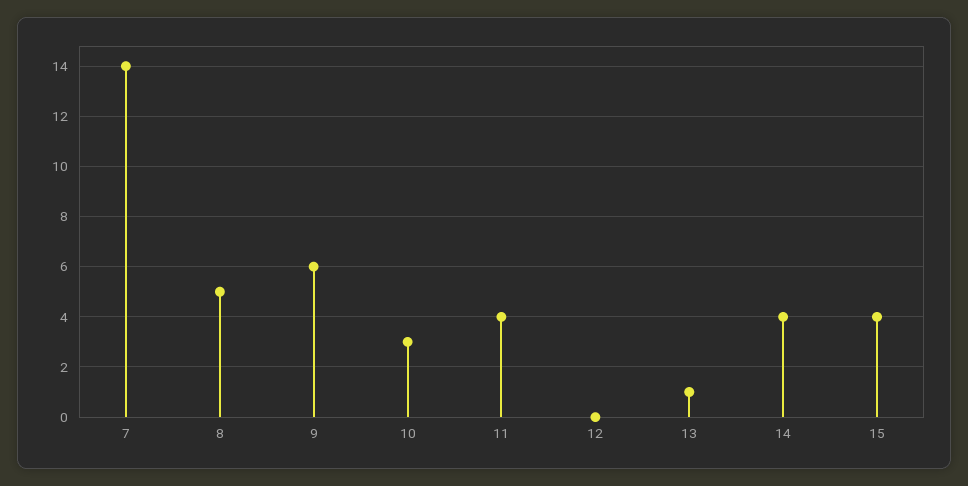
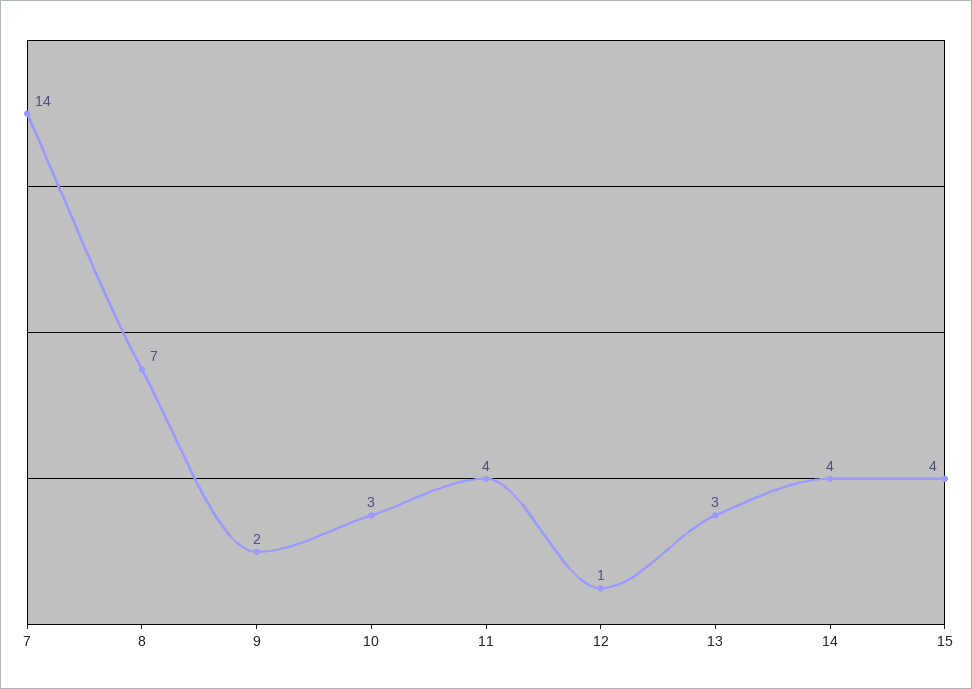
  {
    "7": 14,
-   "8": 5,
+   "8": 7,
-   "9": 6,
+   "9": 2,
    "10": 3,
    "11": 4,
-   "12": 0,
+   "12": 1,
-   "13": 1,
+   "13": 3,
    "14": 4,
    "15": 4
  }

